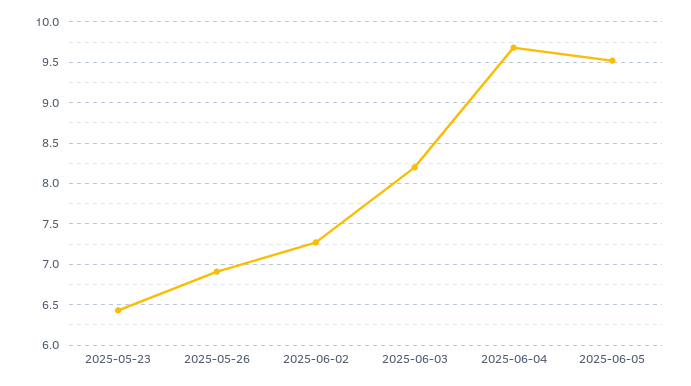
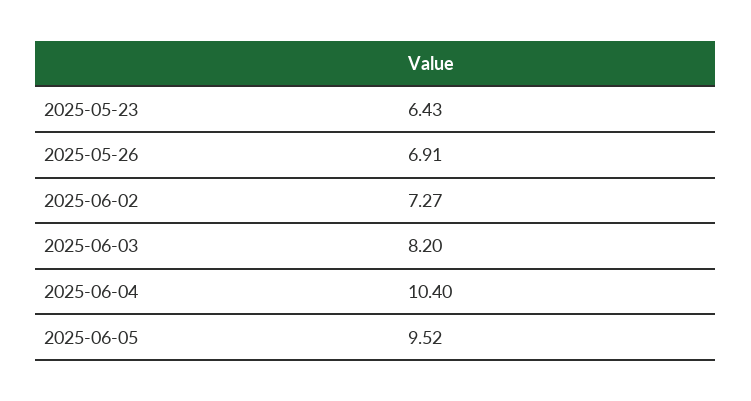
  {
    "2025-05-23": 6.43,
    "2025-05-26": 6.91,
    "2025-06-02": 7.27,
    "2025-06-03": 8.2,
-   "2025-06-04": 9.7,
+   "2025-06-04": 10.4,
    "2025-06-05": 9.52
  }

